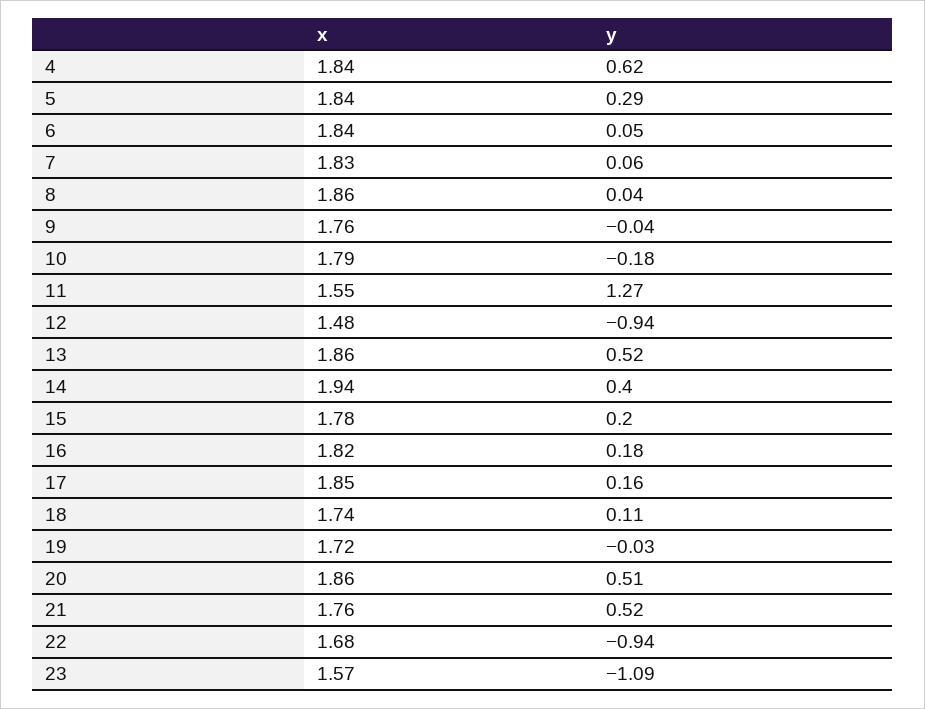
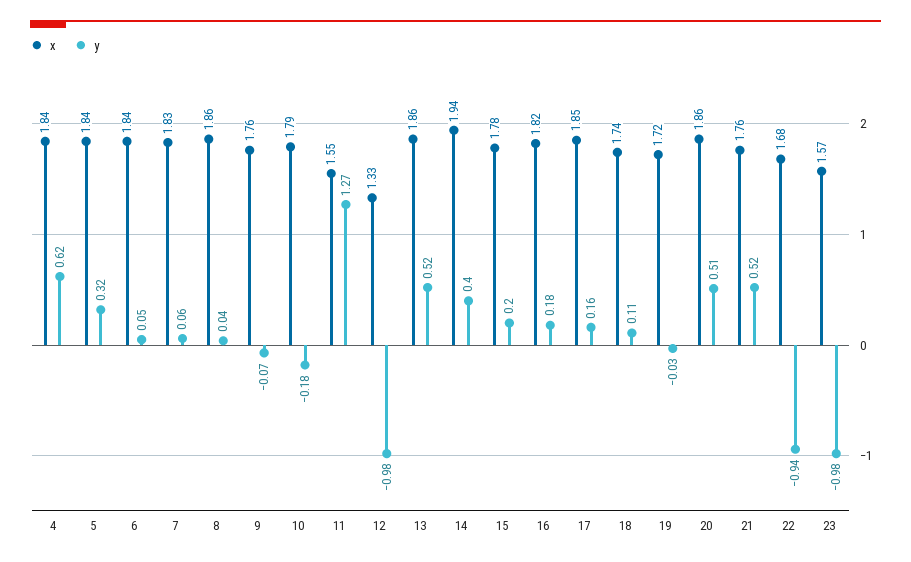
  {
    "x": {
      "4": 1.84,
      "5": 1.84,
      "6": 1.84,
      "7": 1.83,
      "8": 1.86,
      "9": 1.76,
      "10": 1.79,
      "11": 1.55,
-     "12": 1.48,
+     "12": 1.33,
      "13": 1.86,
      "14": 1.94,
      "15": 1.78,
      "16": 1.82,
      "17": 1.85,
      "18": 1.74,
      "19": 1.72,
      "20": 1.86,
      "21": 1.76,
      "22": 1.68,
      "23": 1.57
    },
    "y": {
      "4": 0.62,
-     "5": 0.29,
+     "5": 0.32,
      "6": 0.05,
      "7": 0.06,
      "8": 0.04,
-     "9": -0.04,
+     "9": -0.07,
      "10": -0.18,
      "11": 1.27,
-     "12": -0.94,
+     "12": -0.98,
      "13": 0.52,
      "14": 0.4,
      "15": 0.2,
      "16": 0.18,
      "17": 0.16,
      "18": 0.11,
      "19": -0.03,
      "20": 0.51,
      "21": 0.52,
      "22": -0.94,
-     "23": -1.09
+     "23": -0.98
    }
  }

